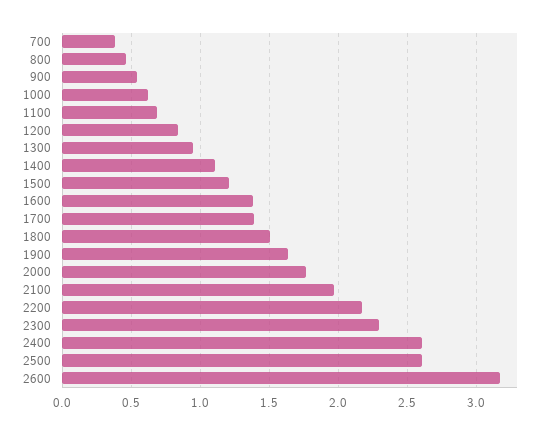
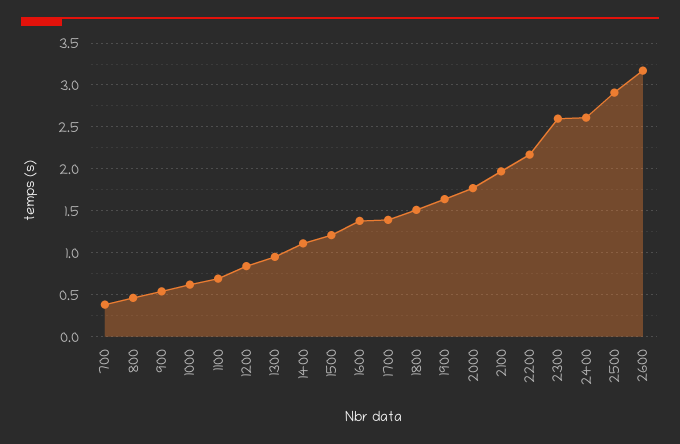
  {
    "700": 0.4,
    "800": 0.45,
    "900": 0.55,
    "1000": 0.6,
    "1100": 0.7,
    "1200": 0.85,
    "1300": 0.95,
    "1400": 1.1,
    "1500": 1.2,
    "1600": 1.4,
    "1700": 1.4,
    "1800": 1.5,
    "1900": 1.65,
    "2000": 1.75,
    "2100": 1.95,
    "2200": 2.15,
-   "2300": 2.3,
+   "2300": 2.6,
    "2400": 2.6,
-   "2500": 2.6,
+   "2500": 2.9,
    "2600": 3.15
  }

